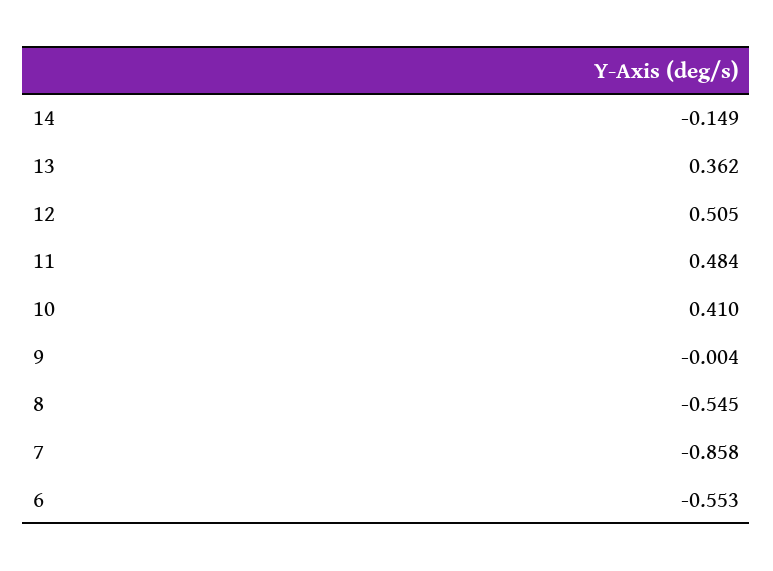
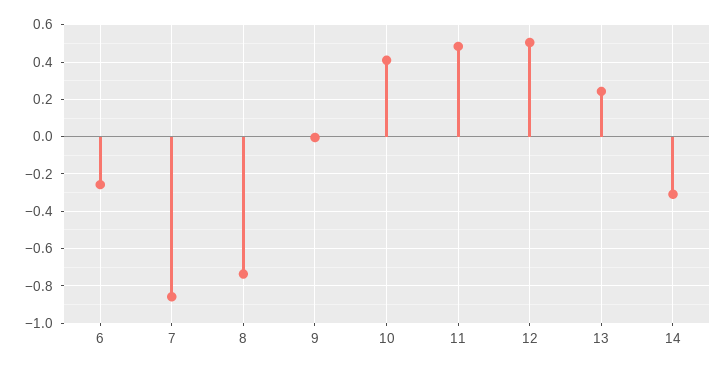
  {
-   "14": -0.149,
+   "14": -0.3,
-   "13": 0.362,
+   "13": 0.25,
    "12": 0.505,
    "11": 0.484,
    "10": 0.41,
    "9": -0.004,
-   "8": -0.545,
+   "8": -0.75,
    "7": -0.858,
-   "6": -0.553
+   "6": -0.25
  }

